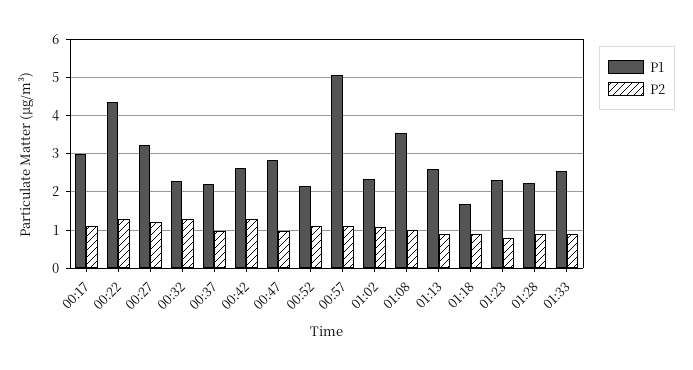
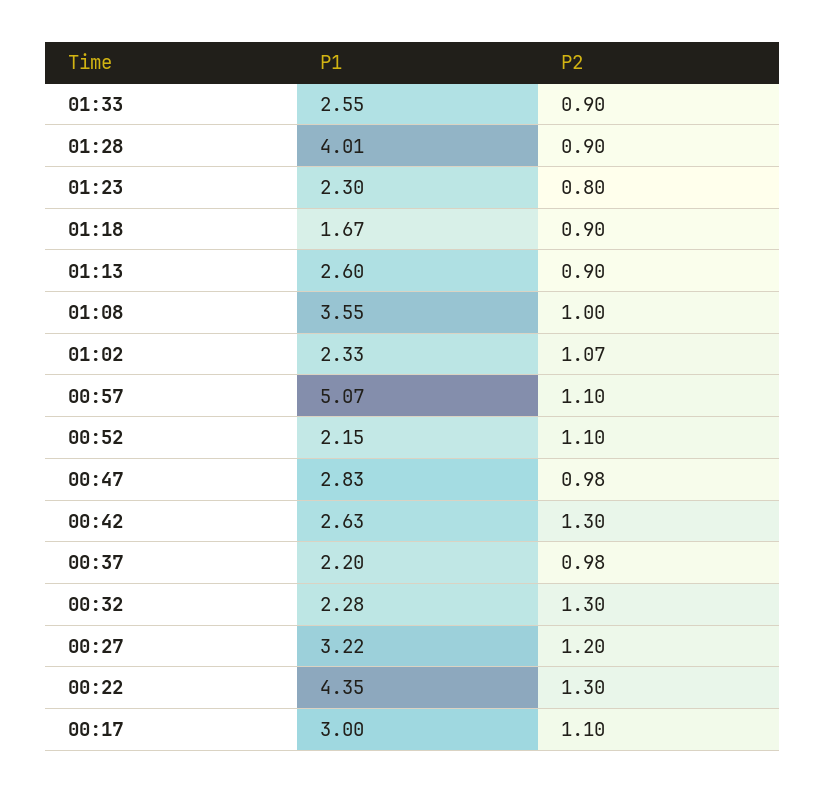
  {
    "P1": {
      "00:17": 3,
      "00:22": 4.35,
      "00:27": 3.22,
      "00:32": 2.28,
      "00:37": 2.2,
      "00:42": 2.63,
      "00:47": 2.83,
      "00:52": 2.15,
      "00:57": 5.07,
      "01:02": 2.33,
      "01:08": 3.55,
      "01:13": 2.6,
      "01:18": 1.67,
      "01:23": 2.3,
-     "01:28": 2.2,
+     "01:28": 4.01,
      "01:33": 2.55
    },
    "P2": {
      "00:17": 1.1,
      "00:22": 1.3,
      "00:27": 1.2,
      "00:32": 1.3,
      "00:37": 0.98,
      "00:42": 1.3,
      "00:47": 0.98,
      "00:52": 1.1,
      "00:57": 1.1,
      "01:02": 1.07,
      "01:08": 1,
      "01:13": 0.9,
      "01:18": 0.9,
      "01:23": 0.8,
      "01:28": 0.9,
      "01:33": 0.9
    }
  }

